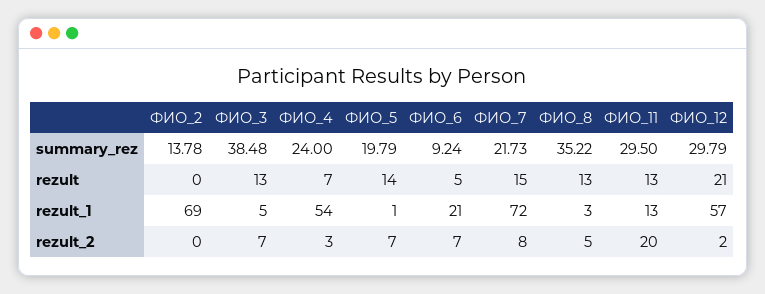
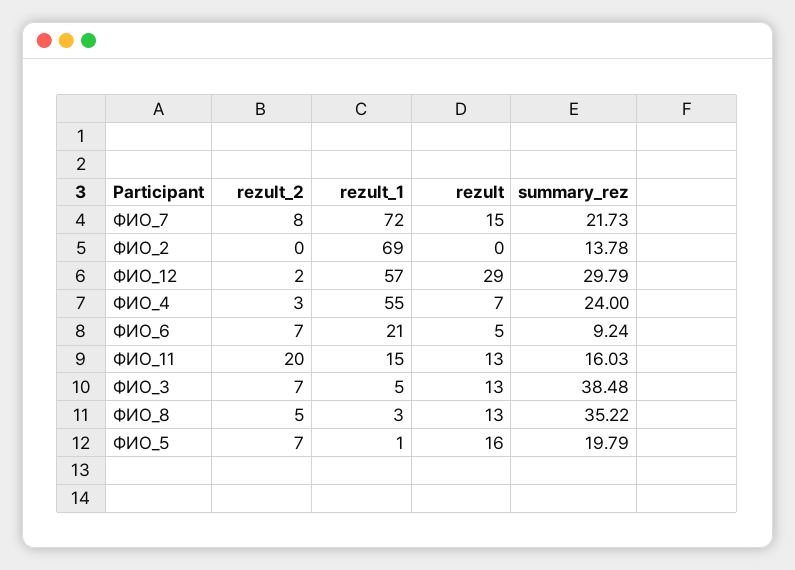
  {
    "ФИО_2": {
      "summary_rez": 13.78,
      "rezult": 0,
      "rezult_1": 69,
      "rezult_2": 0
    },
    "ФИО_3": {
      "summary_rez": 38.48,
      "rezult": 13,
      "rezult_1": 5,
      "rezult_2": 7
    },
    "ФИО_4": {
      "summary_rez": 24,
      "rezult": 7,
-     "rezult_1": 54,
+     "rezult_1": 55,
      "rezult_2": 3
    },
    "ФИО_5": {
      "summary_rez": 19.79,
-     "rezult": 14,
+     "rezult": 16,
      "rezult_1": 1,
      "rezult_2": 7
    },
    "ФИО_6": {
      "summary_rez": 9.24,
      "rezult": 5,
      "rezult_1": 21,
      "rezult_2": 7
    },
    "ФИО_7": {
      "summary_rez": 21.73,
      "rezult": 15,
      "rezult_1": 72,
      "rezult_2": 8
    },
    "ФИО_8": {
      "summary_rez": 35.22,
      "rezult": 13,
      "rezult_1": 3,
      "rezult_2": 5
    },
    "ФИО_11": {
-     "summary_rez": 29.5,
+     "summary_rez": 16.03,
      "rezult": 13,
-     "rezult_1": 13,
+     "rezult_1": 15,
      "rezult_2": 20
    },
    "ФИО_12": {
      "summary_rez": 29.79,
-     "rezult": 21,
+     "rezult": 29,
      "rezult_1": 57,
      "rezult_2": 2
    }
  }

